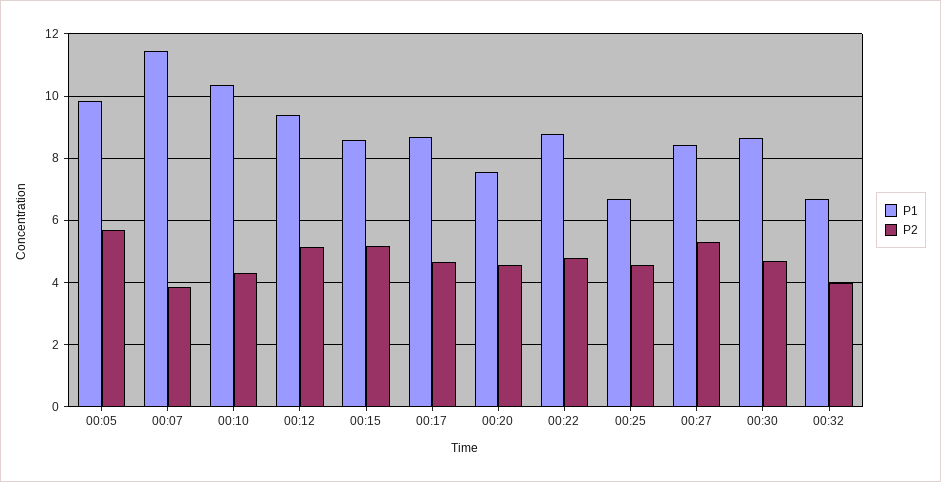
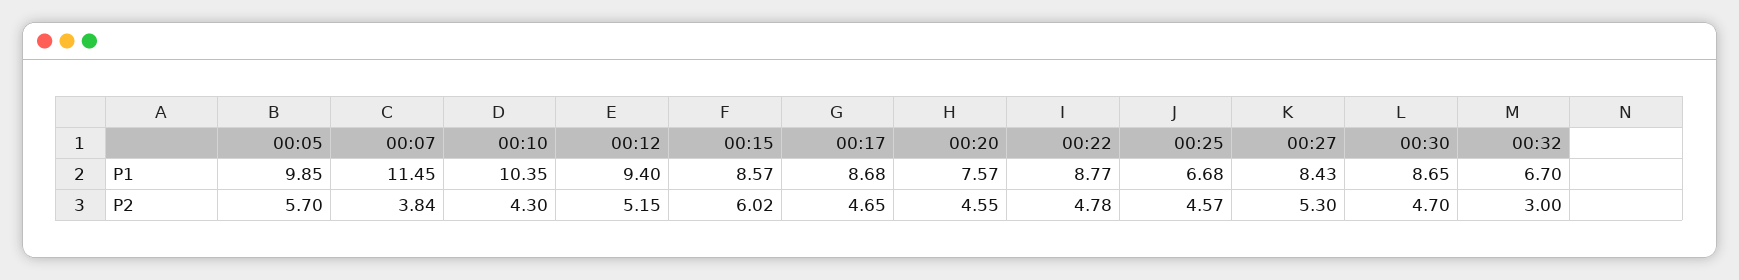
  {
    "P1": {
      "00:05": 9.85,
      "00:07": 11.45,
      "00:10": 10.35,
      "00:12": 9.4,
      "00:15": 8.57,
      "00:17": 8.68,
      "00:20": 7.57,
      "00:22": 8.77,
      "00:25": 6.68,
      "00:27": 8.43,
      "00:30": 8.65,
      "00:32": 6.7
    },
    "P2": {
      "00:05": 5.7,
      "00:07": 3.84,
      "00:10": 4.3,
      "00:12": 5.15,
-     "00:15": 5.2,
+     "00:15": 6.02,
      "00:17": 4.65,
      "00:20": 4.55,
      "00:22": 4.78,
      "00:25": 4.57,
      "00:27": 5.3,
      "00:30": 4.7,
-     "00:32": 4
+     "00:32": 3
    }
  }

